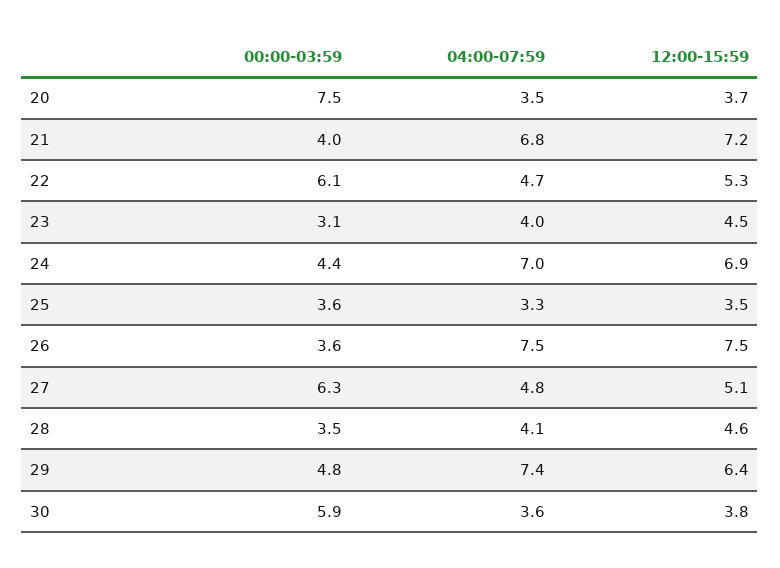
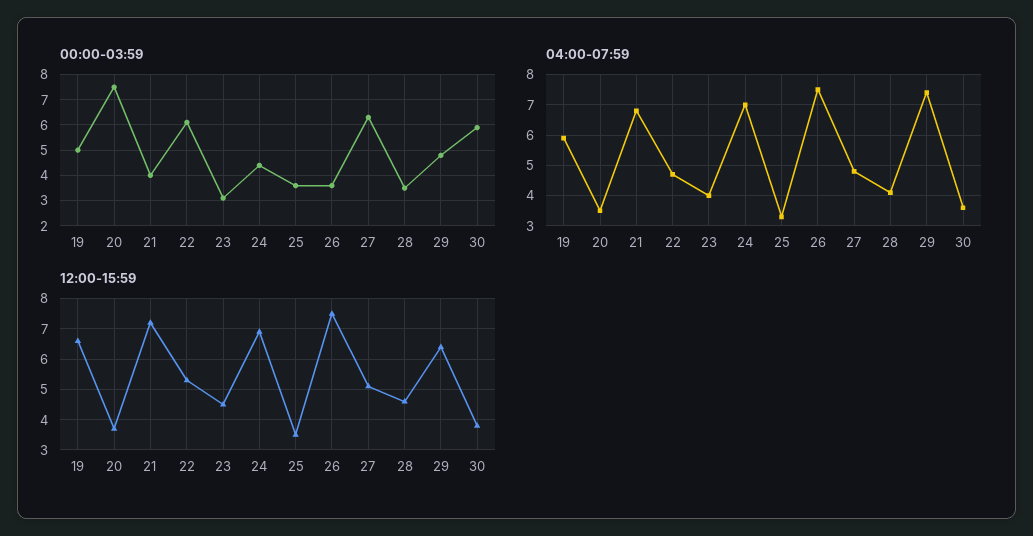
  {
    "00:00-03:59": {
      "20": 7.5,
      "21": 4,
      "22": 6.1,
      "23": 3.1,
      "24": 4.4,
      "25": 3.6,
      "26": 3.6,
      "27": 6.3,
      "28": 3.5,
      "29": 4.8,
-     "30": 5.9
+     "30": 5.9,
+     "19": 5
    },
    "04:00-07:59": {
      "20": 3.5,
      "21": 6.8,
      "22": 4.7,
      "23": 4,
      "24": 7,
      "25": 3.3,
      "26": 7.5,
      "27": 4.8,
      "28": 4.1,
      "29": 7.4,
-     "30": 3.6
+     "30": 3.6,
+     "19": 6
    },
    "12:00-15:59": {
      "20": 3.7,
      "21": 7.2,
      "22": 5.3,
      "23": 4.5,
      "24": 6.9,
      "25": 3.5,
      "26": 7.5,
      "27": 5.1,
      "28": 4.6,
      "29": 6.4,
-     "30": 3.8
+     "30": 3.8,
+     "19": 6.5
    }
  }

